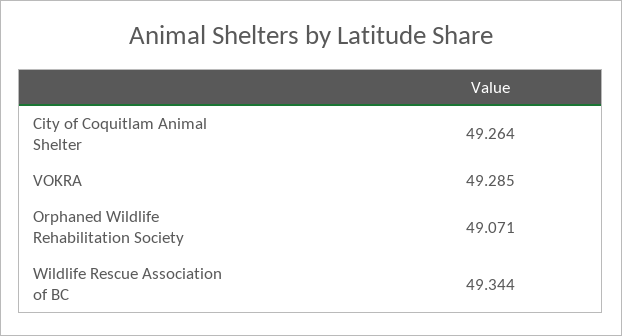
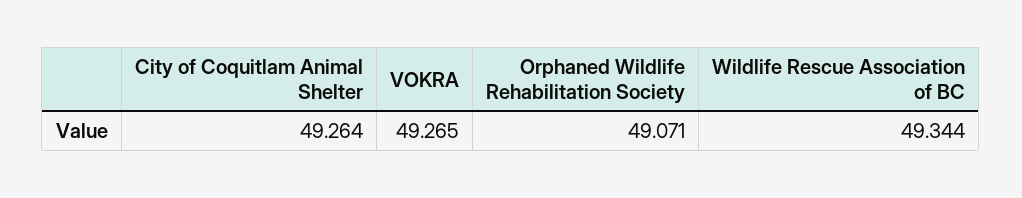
  {
    "City of Coquitlam Animal Shelter": 49.264,
-   "VOKRA": 49.285,
+   "VOKRA": 49.265,
    "Orphaned Wildlife Rehabilitation Society": 49.071,
    "Wildlife Rescue Association of BC": 49.344
  }

